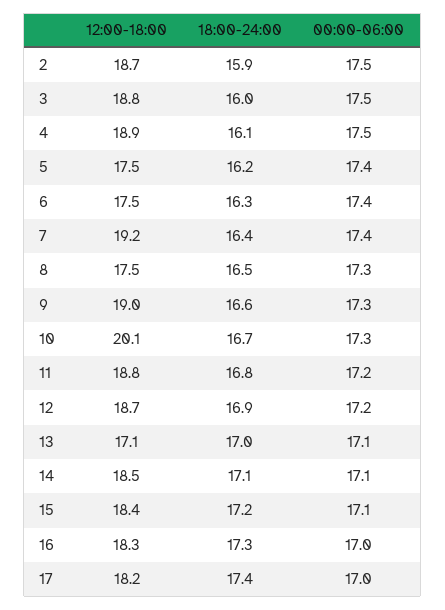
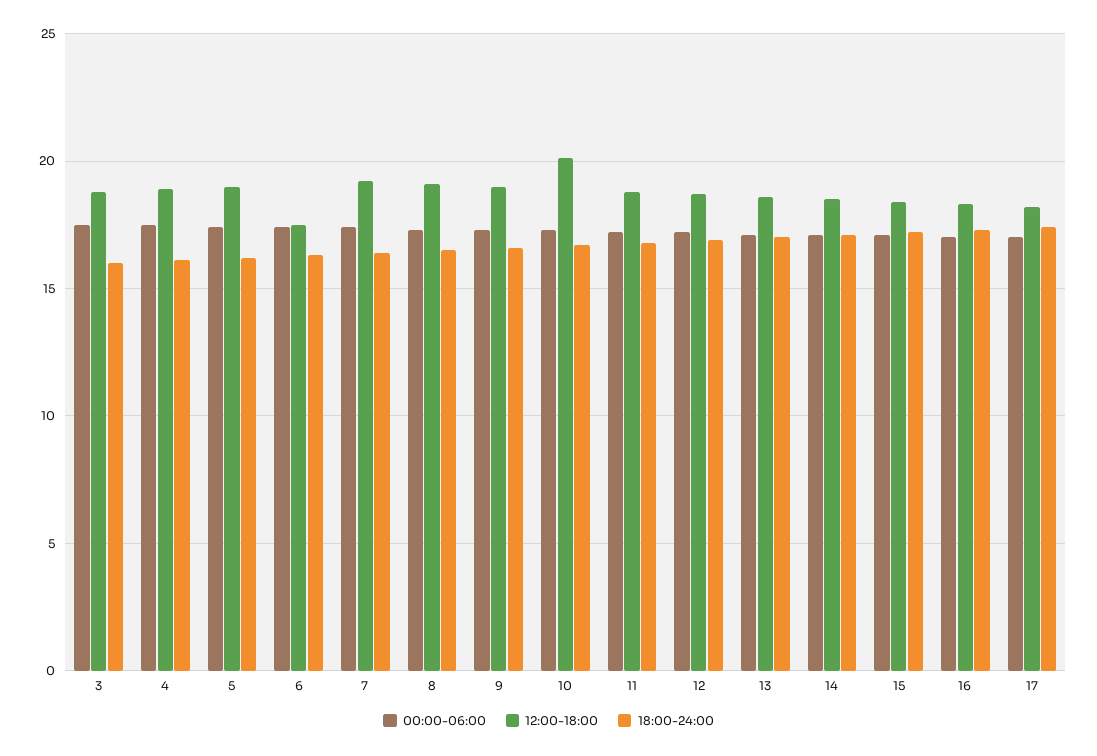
  {
    "12:00-18:00": {
-     "2": 18.7,
      "3": 18.8,
      "4": 18.9,
-     "5": 17.5,
+     "5": 19,
      "6": 17.5,
      "7": 19.2,
-     "8": 17.5,
+     "8": 19,
      "9": 19,
      "10": 20.1,
      "11": 18.8,
      "12": 18.7,
-     "13": 17.1,
+     "13": 18.5,
      "14": 18.5,
      "15": 18.4,
      "16": 18.3,
      "17": 18.2
    },
    "18:00-24:00": {
-     "2": 15.9,
      "3": 16,
      "4": 16.1,
      "5": 16.2,
      "6": 16.3,
      "7": 16.4,
      "8": 16.5,
      "9": 16.6,
      "10": 16.7,
      "11": 16.8,
      "12": 16.9,
      "13": 17,
      "14": 17.1,
      "15": 17.2,
      "16": 17.3,
      "17": 17.4
    },
    "00:00-06:00": {
-     "2": 17.5,
      "3": 17.5,
      "4": 17.5,
      "5": 17.4,
      "6": 17.4,
      "7": 17.4,
      "8": 17.3,
      "9": 17.3,
      "10": 17.3,
      "11": 17.2,
      "12": 17.2,
      "13": 17.1,
      "14": 17.1,
      "15": 17.1,
      "16": 17,
      "17": 17
    }
  }

